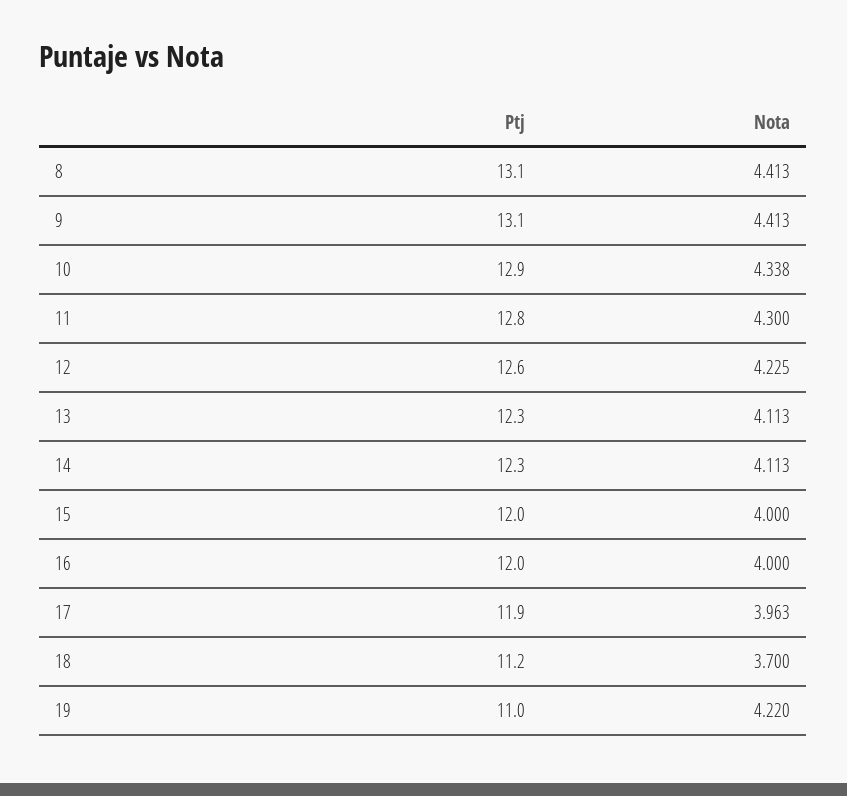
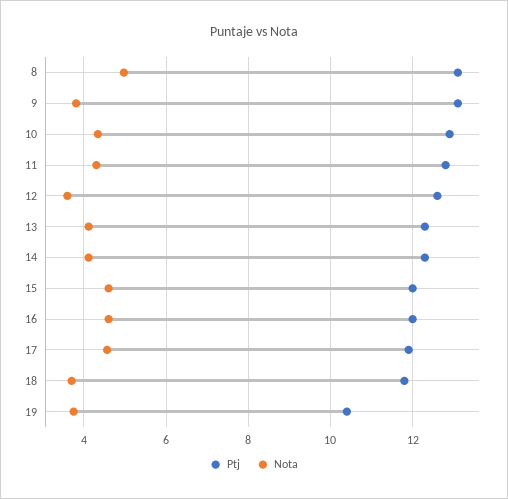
  {
    "Ptj": {
      "8": 13.1,
      "9": 13.1,
      "10": 12.9,
      "11": 12.8,
      "12": 12.6,
      "13": 12.3,
      "14": 12.3,
      "15": 12,
      "16": 12,
      "17": 11.9,
-     "18": 11.2,
+     "18": 11.8,
-     "19": 11
+     "19": 10.4
    },
    "Nota": {
-     "8": 4.413,
+     "8": 5,
-     "9": 4.413,
+     "9": 3.8,
      "10": 4.338,
      "11": 4.3,
-     "12": 4.225,
+     "12": 3.6,
      "13": 4.113,
      "14": 4.113,
-     "15": 4,
+     "15": 4.6,
-     "16": 4,
+     "16": 4.6,
-     "17": 3.963,
+     "17": 4.6,
      "18": 3.7,
-     "19": 4.22
+     "19": 3.8
    }
  }

